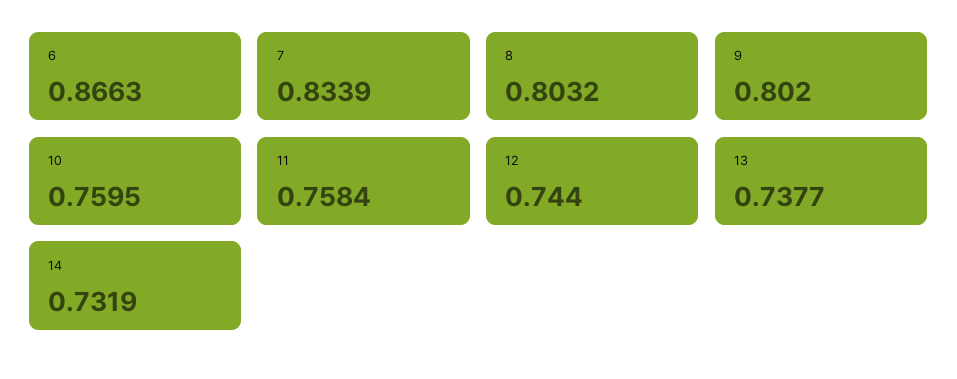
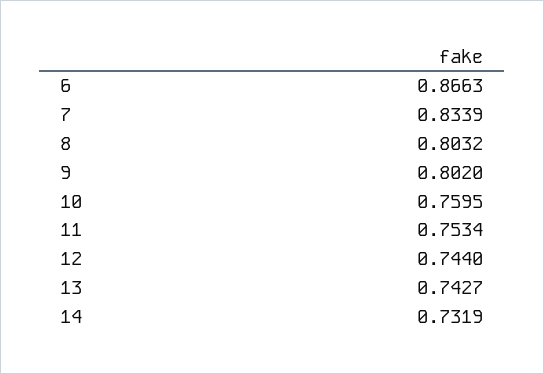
  {
    "6": 0.8663,
    "7": 0.8339,
    "8": 0.8032,
    "9": 0.802,
    "10": 0.7595,
-   "11": 0.7584,
+   "11": 0.7534,
    "12": 0.744,
-   "13": 0.7377,
+   "13": 0.7427,
    "14": 0.7319
  }

